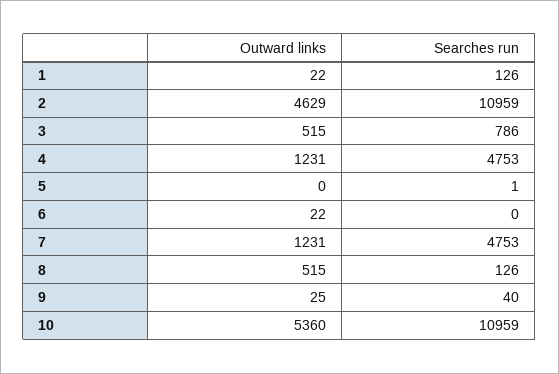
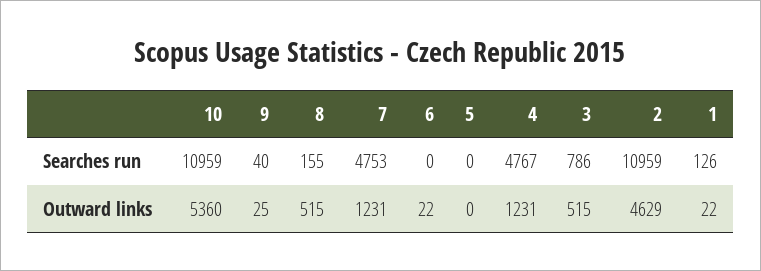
  {
    "Outward links": {
      "1": 22,
      "2": 4629,
      "3": 515,
      "4": 1231,
      "5": 0,
      "6": 22,
      "7": 1231,
      "8": 515,
      "9": 25,
      "10": 5360
    },
    "Searches run": {
      "1": 126,
      "2": 10959,
      "3": 786,
-     "4": 4753,
+     "4": 4767,
-     "5": 1,
+     "5": 0,
      "6": 0,
      "7": 4753,
-     "8": 126,
+     "8": 155,
      "9": 40,
      "10": 10959
    }
  }

